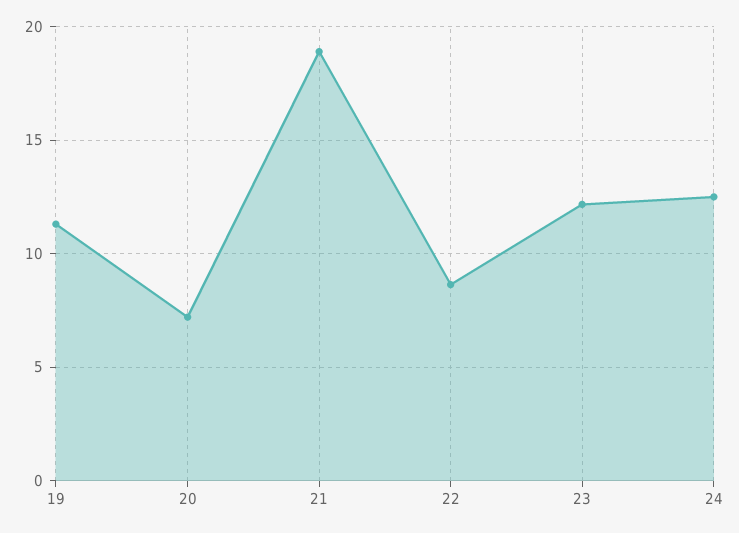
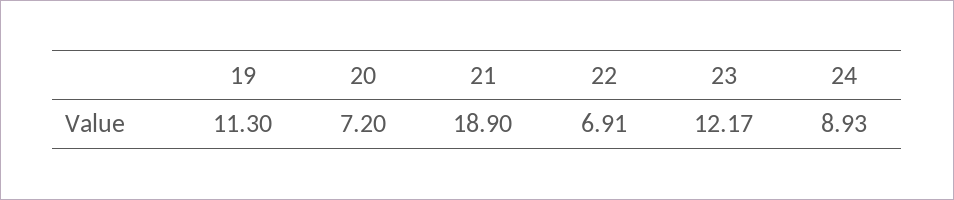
  {
    "19": 11.3,
    "20": 7.2,
    "21": 18.9,
-   "22": 8.5,
+   "22": 6.91,
    "23": 12.17,
-   "24": 12.5
+   "24": 8.93
  }

